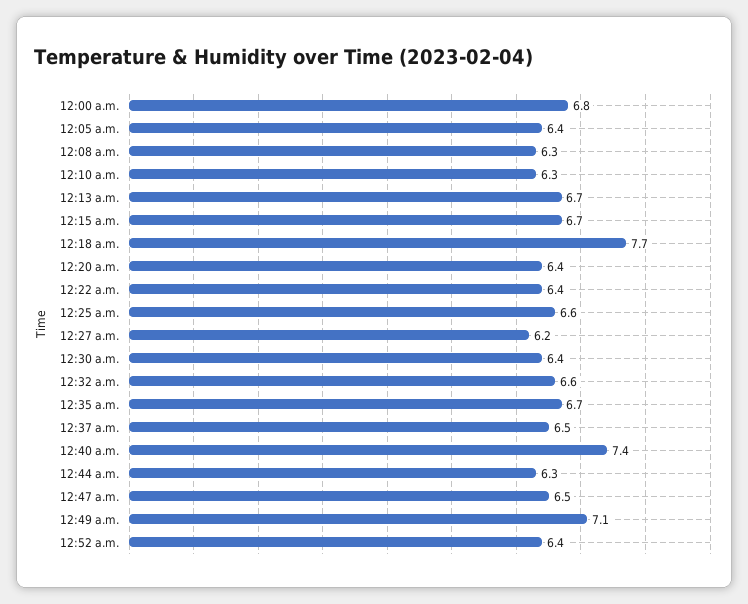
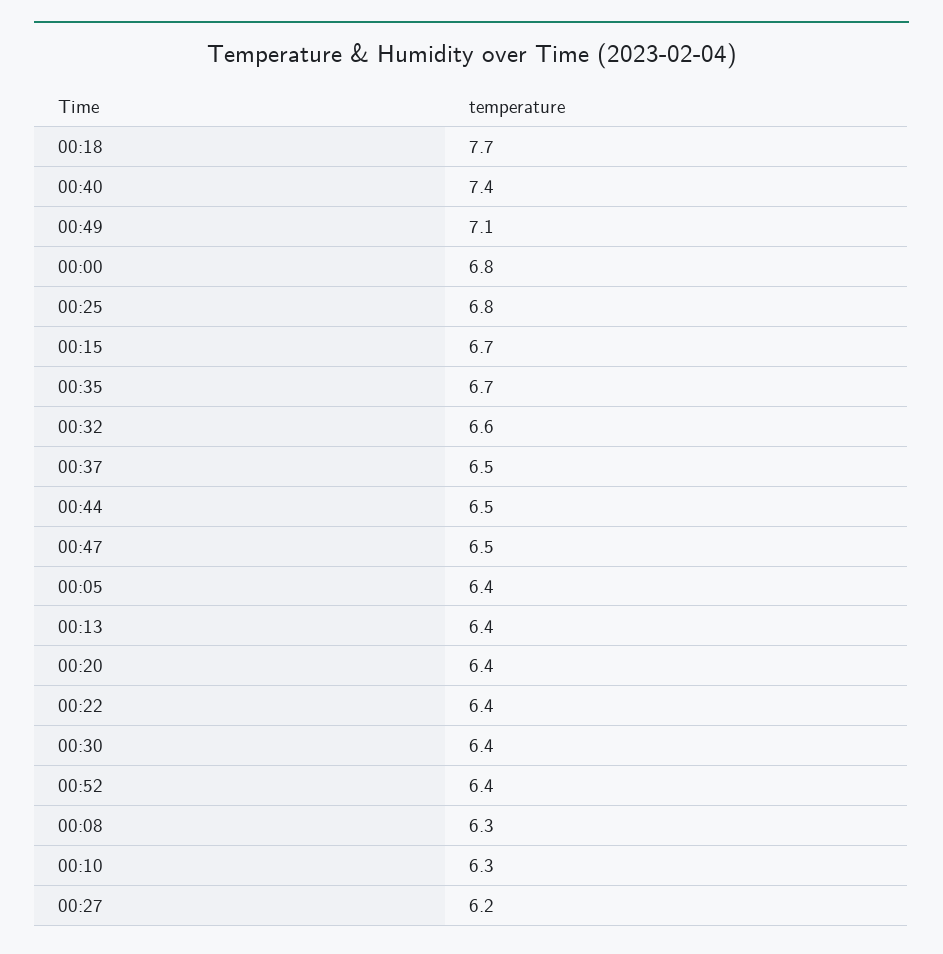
  {
    "12:00 a.m.": 6.8,
    "12:05 a.m.": 6.4,
    "12:08 a.m.": 6.3,
    "12:10 a.m.": 6.3,
-   "12:13 a.m.": 6.7,
+   "12:13 a.m.": 6.4,
    "12:15 a.m.": 6.7,
    "12:18 a.m.": 7.7,
    "12:20 a.m.": 6.4,
    "12:22 a.m.": 6.4,
-   "12:25 a.m.": 6.6,
+   "12:25 a.m.": 6.8,
    "12:27 a.m.": 6.2,
    "12:30 a.m.": 6.4,
    "12:32 a.m.": 6.6,
    "12:35 a.m.": 6.7,
    "12:37 a.m.": 6.5,
    "12:40 a.m.": 7.4,
-   "12:44 a.m.": 6.3,
+   "12:44 a.m.": 6.5,
    "12:47 a.m.": 6.5,
    "12:49 a.m.": 7.1,
    "12:52 a.m.": 6.4
  }

